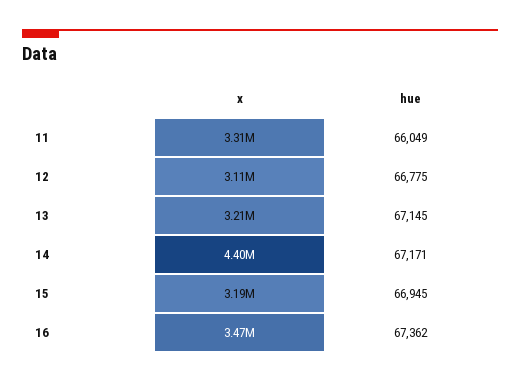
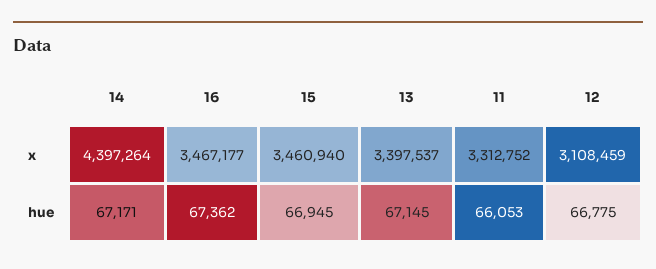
  {
    "x": {
      "11": 3312752,
      "12": 3108459,
-     "13": 3210000,
+     "13": 3397537,
      "14": 4397264,
-     "15": 3190000,
+     "15": 3460940,
      "16": 3467177
    },
    "hue": {
-     "11": 66049,
+     "11": 66053,
      "12": 66775,
      "13": 67145,
      "14": 67171,
      "15": 66945,
      "16": 67362
    }
  }

